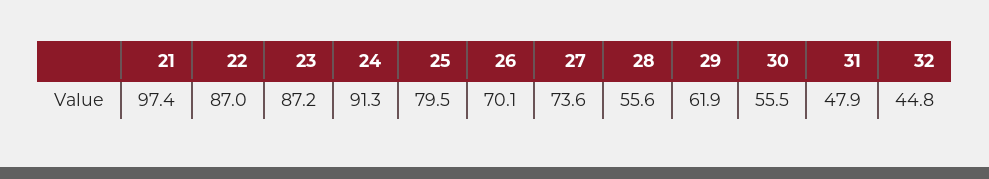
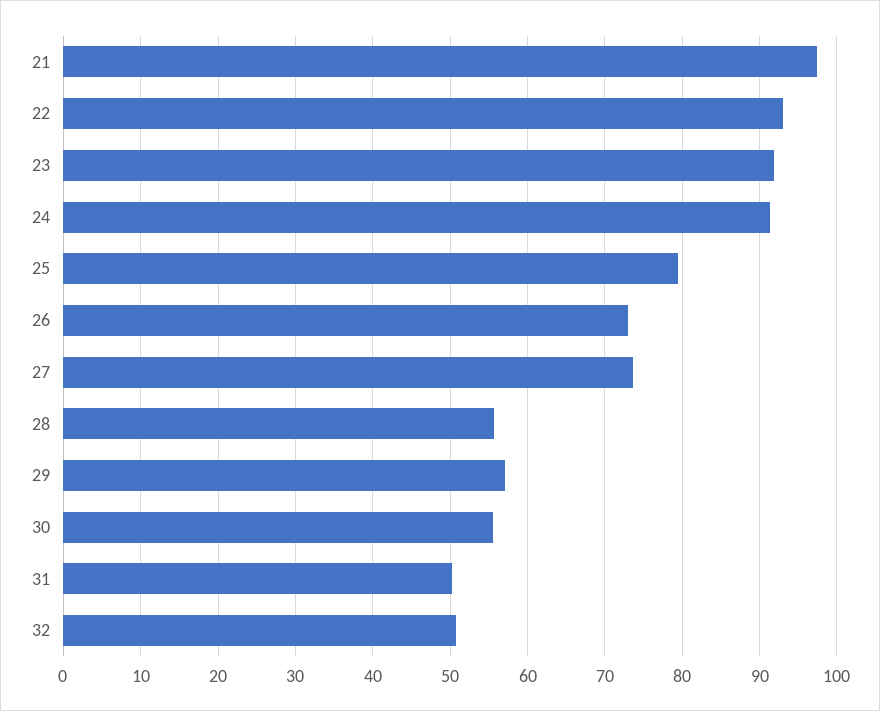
  {
    "21": 97.4,
-   "22": 87,
+   "22": 93,
-   "23": 87.2,
+   "23": 92,
    "24": 91.3,
    "25": 79.5,
-   "26": 70.1,
+   "26": 73,
    "27": 73.6,
    "28": 55.6,
-   "29": 61.9,
+   "29": 57,
    "30": 55.5,
-   "31": 47.9,
+   "31": 50,
-   "32": 44.8
+   "32": 51
  }

